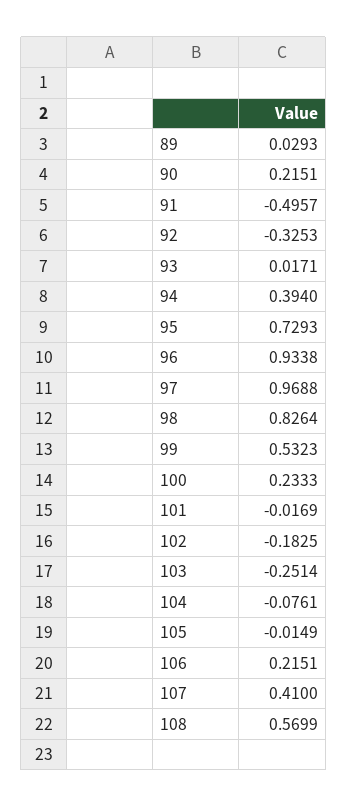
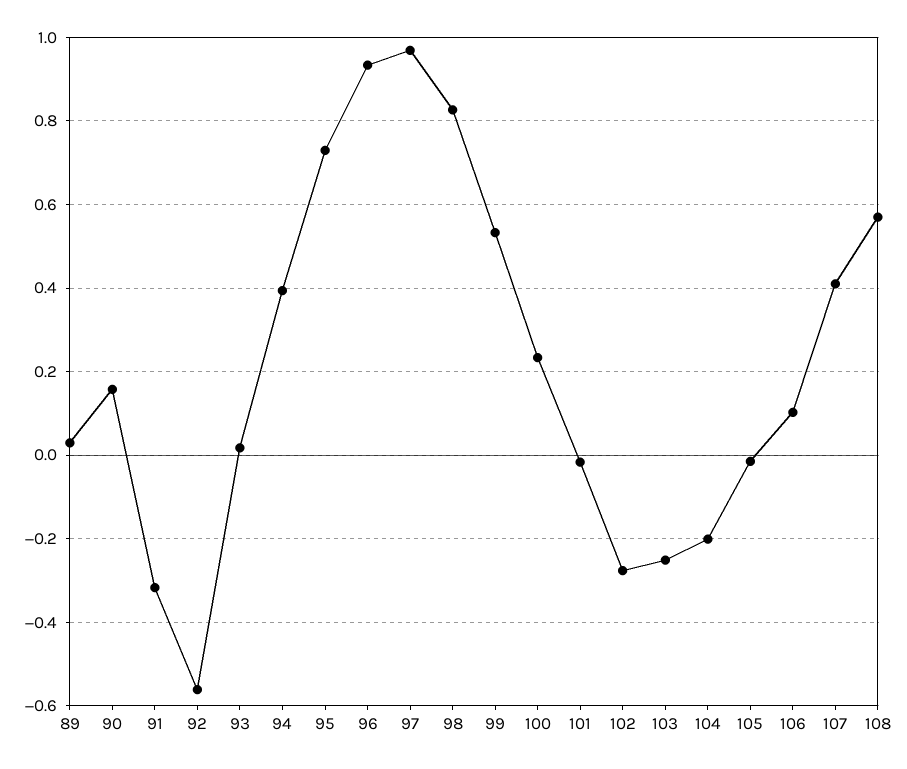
  {
    "89": 0.0293,
-   "90": 0.2151,
+   "90": 0.16,
-   "91": -0.4957,
+   "91": -0.32,
-   "92": -0.3253,
+   "92": -0.56,
    "93": 0.0171,
    "94": 0.394,
    "95": 0.7293,
    "96": 0.9338,
    "97": 0.9688,
    "98": 0.8264,
    "99": 0.5323,
    "100": 0.2333,
    "101": -0.0169,
-   "102": -0.1825,
+   "102": -0.28,
    "103": -0.2514,
-   "104": -0.0761,
+   "104": -0.2,
    "105": -0.0149,
-   "106": 0.2151,
+   "106": 0.1,
    "107": 0.41,
    "108": 0.5699
  }

